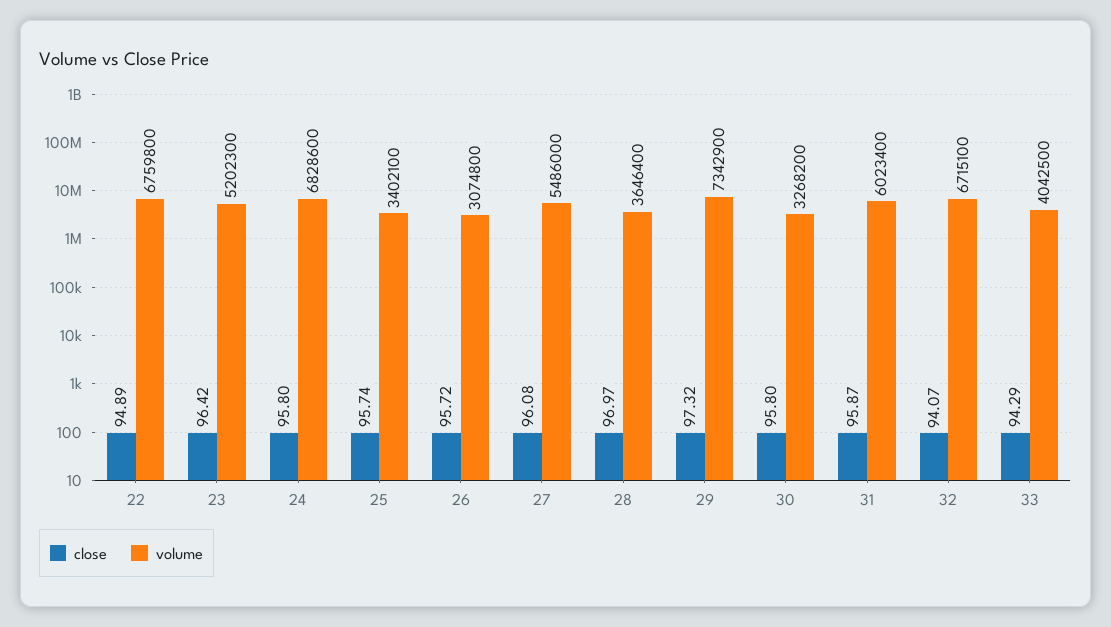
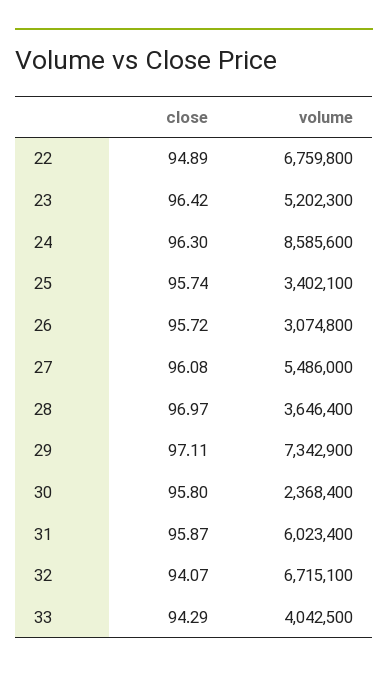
  {
    "close": {
      "22": 94.89,
      "23": 96.42,
-     "24": 95.8,
+     "24": 96.3,
      "25": 95.74,
      "26": 95.72,
      "27": 96.08,
      "28": 96.97,
-     "29": 97.32,
+     "29": 97.11,
      "30": 95.8,
      "31": 95.87,
      "32": 94.07,
      "33": 94.29
    },
    "volume": {
      "22": 6759800,
      "23": 5202300,
-     "24": 6828600,
+     "24": 8585600,
      "25": 3402100,
      "26": 3074800,
      "27": 5486000,
      "28": 3646400,
      "29": 7342900,
-     "30": 3268200,
+     "30": 2368400,
      "31": 6023400,
      "32": 6715100,
      "33": 4042500
    }
  }

